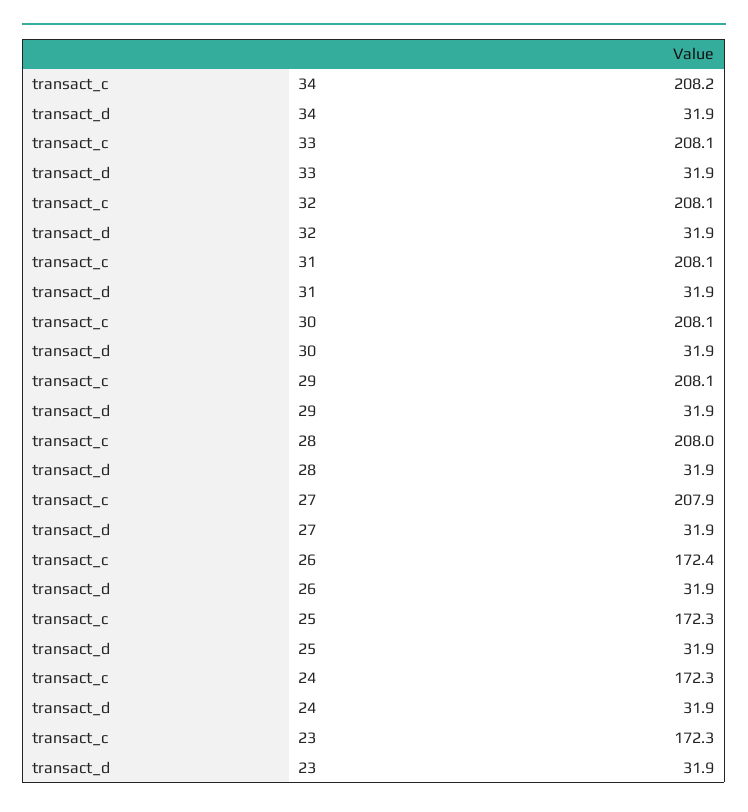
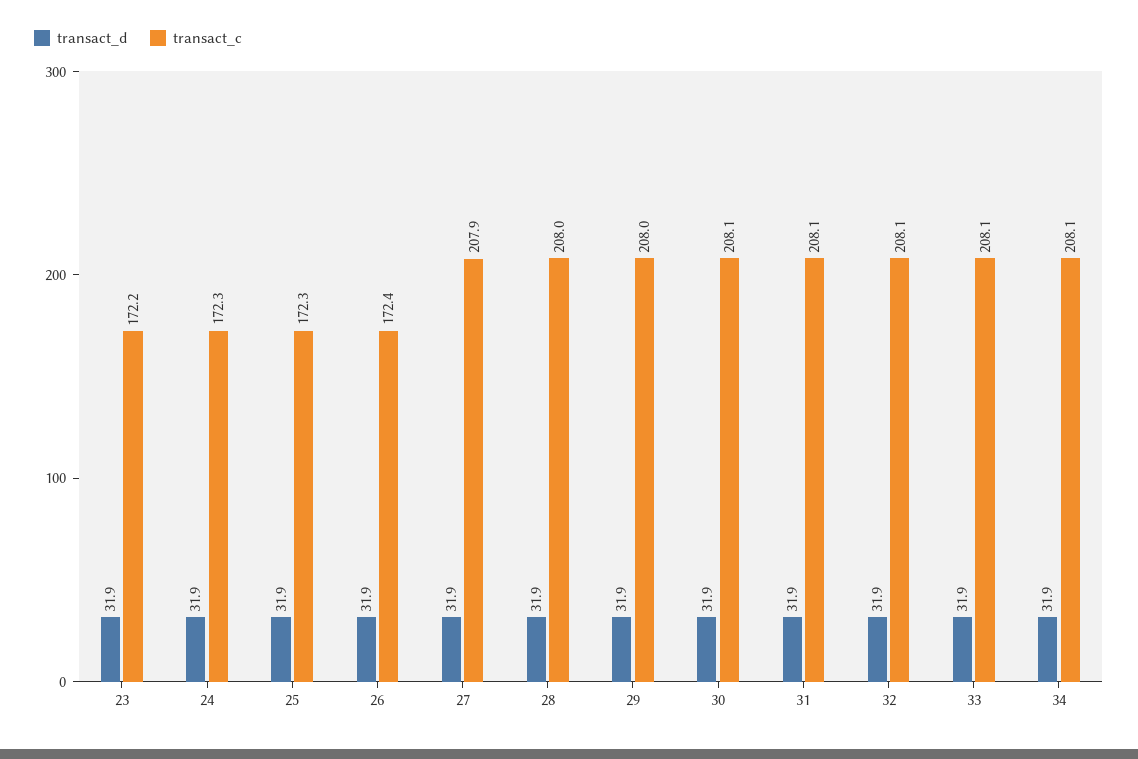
  {
    "transact_c": {
-     "34": 208.2,
+     "34": 208.1,
      "33": 208.1,
      "32": 208.1,
      "31": 208.1,
      "30": 208.1,
-     "29": 208.1,
+     "29": 208,
      "28": 208,
      "27": 207.9,
      "26": 172.4,
      "25": 172.3,
      "24": 172.3,
-     "23": 172.3
+     "23": 172.2
    },
    "transact_d": {
      "34": 31.9,
      "33": 31.9,
      "32": 31.9,
      "31": 31.9,
      "30": 31.9,
      "29": 31.9,
      "28": 31.9,
      "27": 31.9,
      "26": 31.9,
      "25": 31.9,
      "24": 31.9,
      "23": 31.9
    }
  }

